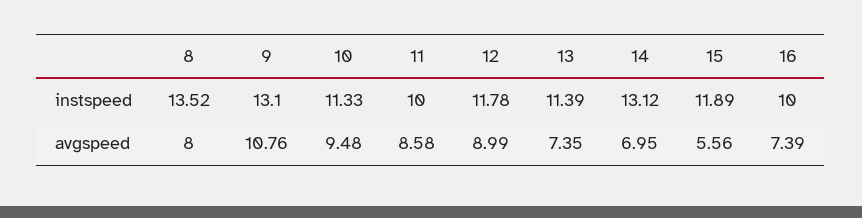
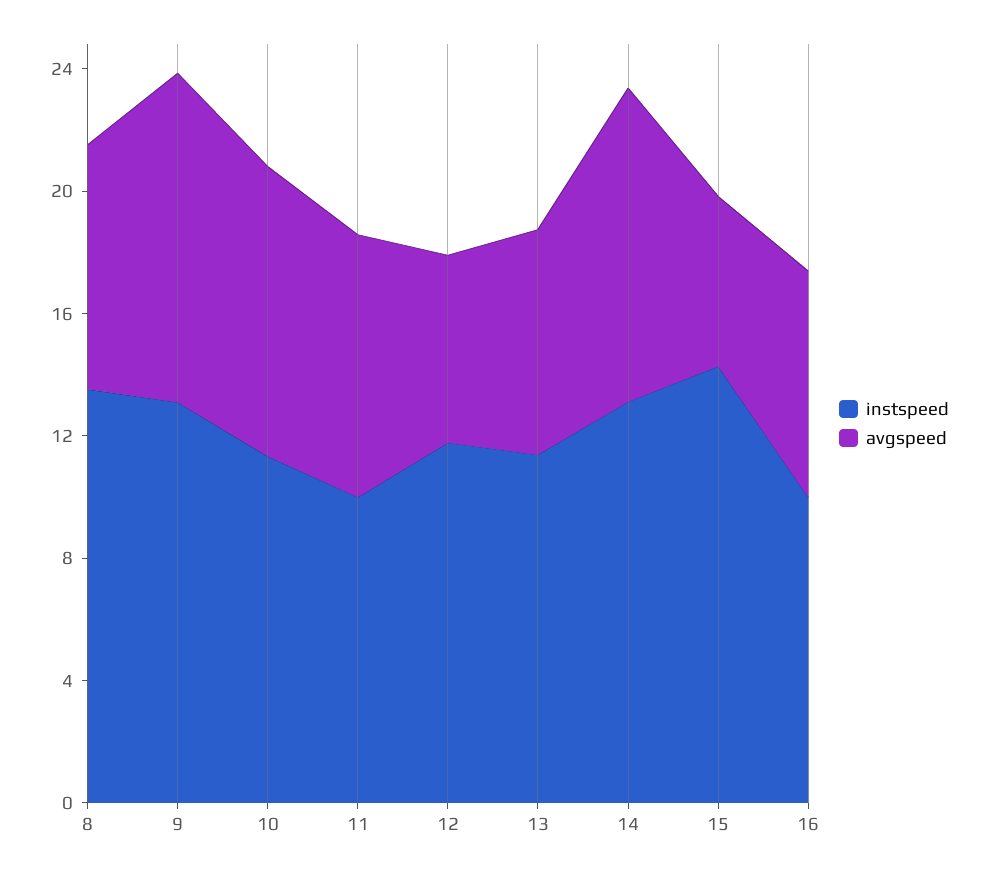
  {
    "instspeed": {
      "8": 13.52,
      "9": 13.1,
      "10": 11.33,
      "11": 10,
      "12": 11.78,
      "13": 11.39,
      "14": 13.12,
-     "15": 11.89,
+     "15": 14,
      "16": 10
    },
    "avgspeed": {
      "8": 8,
      "9": 10.76,
      "10": 9.48,
      "11": 8.58,
-     "12": 8.99,
+     "12": 6,
      "13": 7.35,
-     "14": 6.95,
+     "14": 10,
      "15": 5.56,
      "16": 7.39
    }
  }

